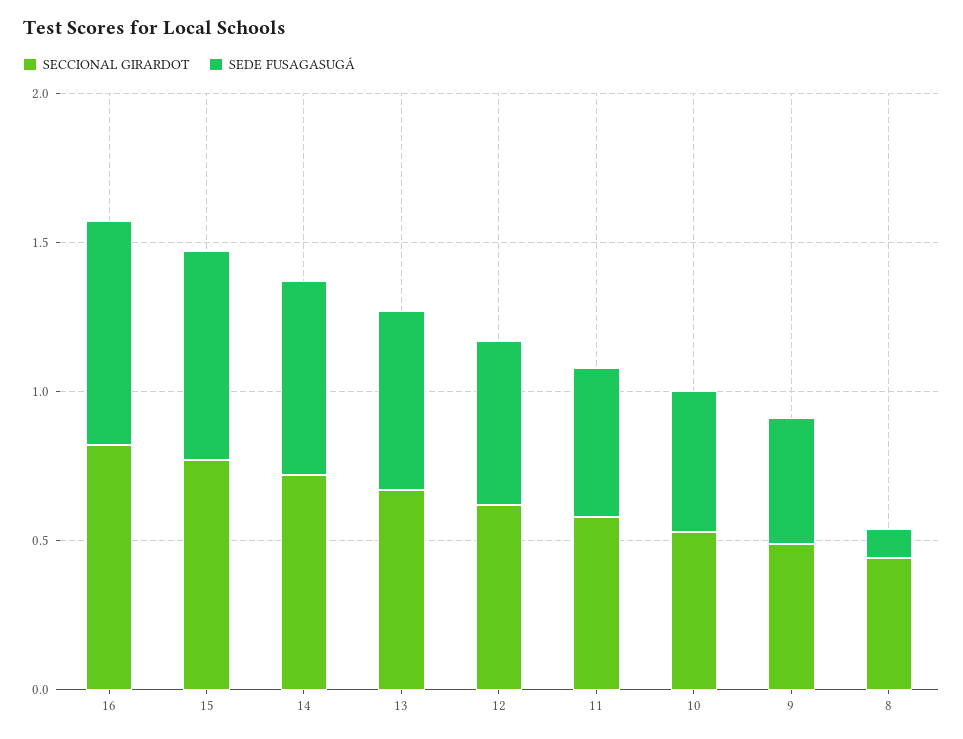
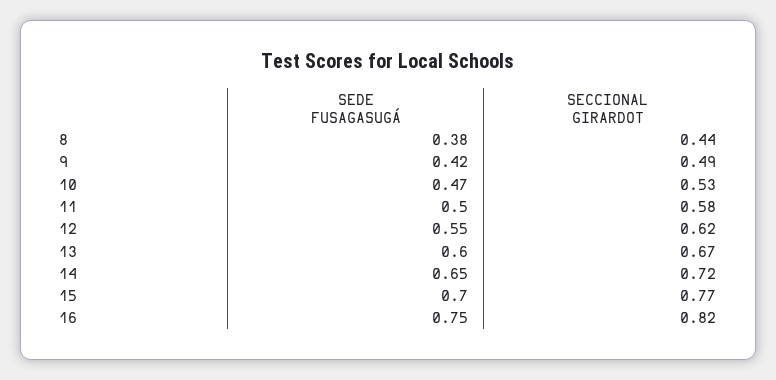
  {
    "SECCIONAL GIRARDOT": {
      "16": 0.82,
      "15": 0.77,
      "14": 0.72,
      "13": 0.67,
      "12": 0.62,
      "11": 0.58,
      "10": 0.53,
      "9": 0.49,
      "8": 0.44
    },
    "SEDE FUSAGASUGÁ": {
      "16": 0.75,
      "15": 0.7,
      "14": 0.65,
      "13": 0.6,
      "12": 0.55,
      "11": 0.5,
      "10": 0.47,
      "9": 0.42,
-     "8": 0.1
+     "8": 0.38
    }
  }

